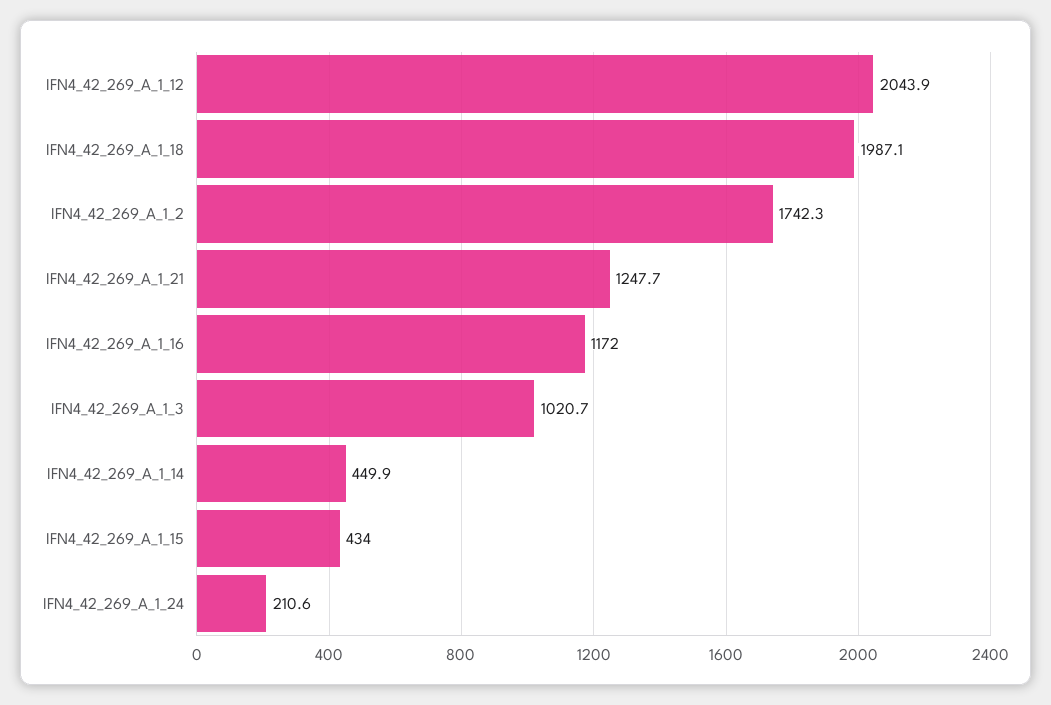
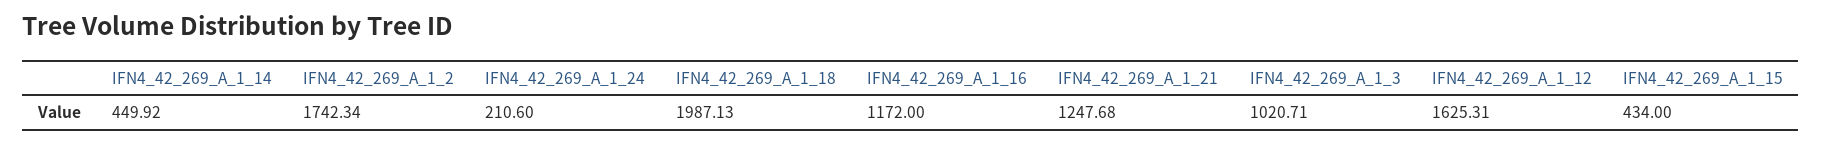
  {
-   "IFN4_42_269_A_1_12": 2043.9,
+   "IFN4_42_269_A_1_12": 1625.31,
    "IFN4_42_269_A_1_18": 1987.13,
    "IFN4_42_269_A_1_2": 1742.34,
    "IFN4_42_269_A_1_21": 1247.68,
    "IFN4_42_269_A_1_16": 1172,
    "IFN4_42_269_A_1_3": 1020.71,
    "IFN4_42_269_A_1_14": 449.92,
    "IFN4_42_269_A_1_15": 434,
    "IFN4_42_269_A_1_24": 210.6
  }

